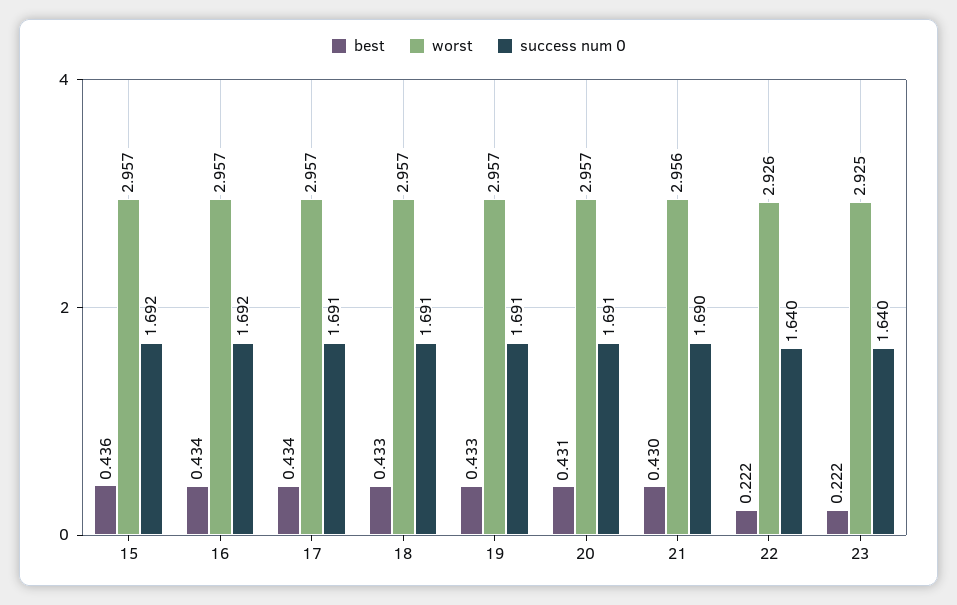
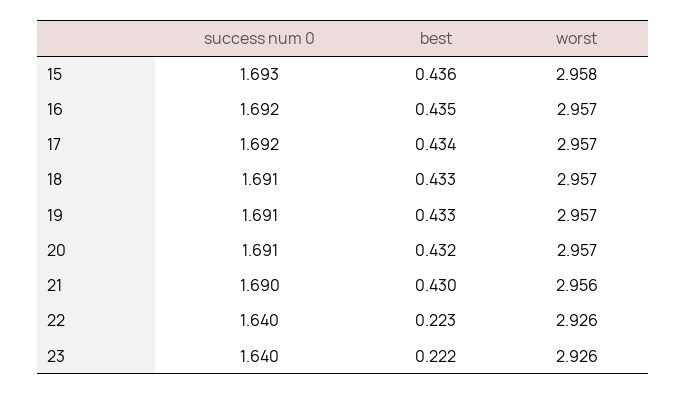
  {
    "best": {
      "15": 0.436,
-     "16": 0.434,
+     "16": 0.435,
      "17": 0.434,
      "18": 0.433,
      "19": 0.433,
-     "20": 0.431,
+     "20": 0.432,
      "21": 0.43,
-     "22": 0.222,
+     "22": 0.223,
      "23": 0.222
    },
    "worst": {
-     "15": 2.957,
+     "15": 2.958,
      "16": 2.957,
      "17": 2.957,
      "18": 2.957,
      "19": 2.957,
      "20": 2.957,
      "21": 2.956,
      "22": 2.926,
-     "23": 2.925
+     "23": 2.926
    },
    "success num 0": {
-     "15": 1.692,
+     "15": 1.693,
      "16": 1.692,
-     "17": 1.691,
+     "17": 1.692,
      "18": 1.691,
      "19": 1.691,
      "20": 1.691,
      "21": 1.69,
      "22": 1.64,
      "23": 1.64
    }
  }

